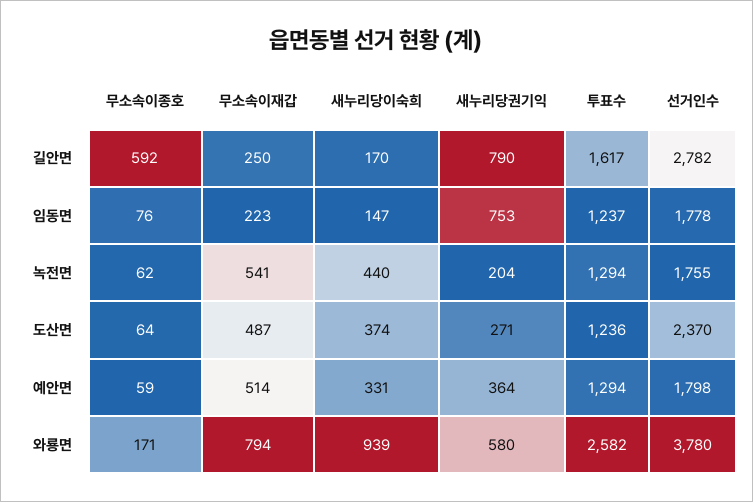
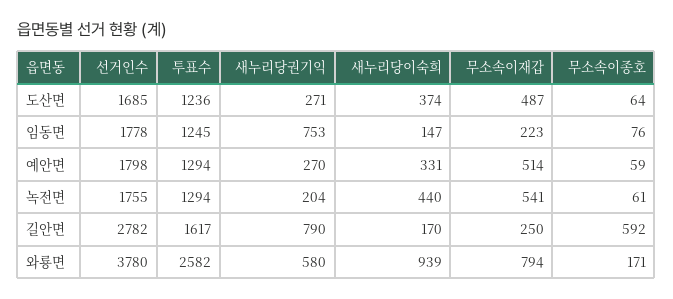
  {
    "무소속이종호": {
      "길안면": 592,
      "임동면": 76,
-     "녹전면": 62,
+     "녹전면": 61,
      "도산면": 64,
      "예안면": 59,
      "와룡면": 171
    },
    "무소속이재갑": {
      "길안면": 250,
      "임동면": 223,
      "녹전면": 541,
      "도산면": 487,
      "예안면": 514,
      "와룡면": 794
    },
    "새누리당이숙희": {
      "길안면": 170,
      "임동면": 147,
      "녹전면": 440,
      "도산면": 374,
      "예안면": 331,
      "와룡면": 939
    },
    "새누리당권기익": {
      "길안면": 790,
      "임동면": 753,
      "녹전면": 204,
      "도산면": 271,
-     "예안면": 364,
+     "예안면": 270,
      "와룡면": 580
    },
    "투표수": {
      "길안면": 1617,
-     "임동면": 1237,
+     "임동면": 1245,
      "녹전면": 1294,
      "도산면": 1236,
      "예안면": 1294,
      "와룡면": 2582
    },
    "선거인수": {
      "길안면": 2782,
      "임동면": 1778,
      "녹전면": 1755,
-     "도산면": 2370,
+     "도산면": 1685,
      "예안면": 1798,
      "와룡면": 3780
    }
  }

